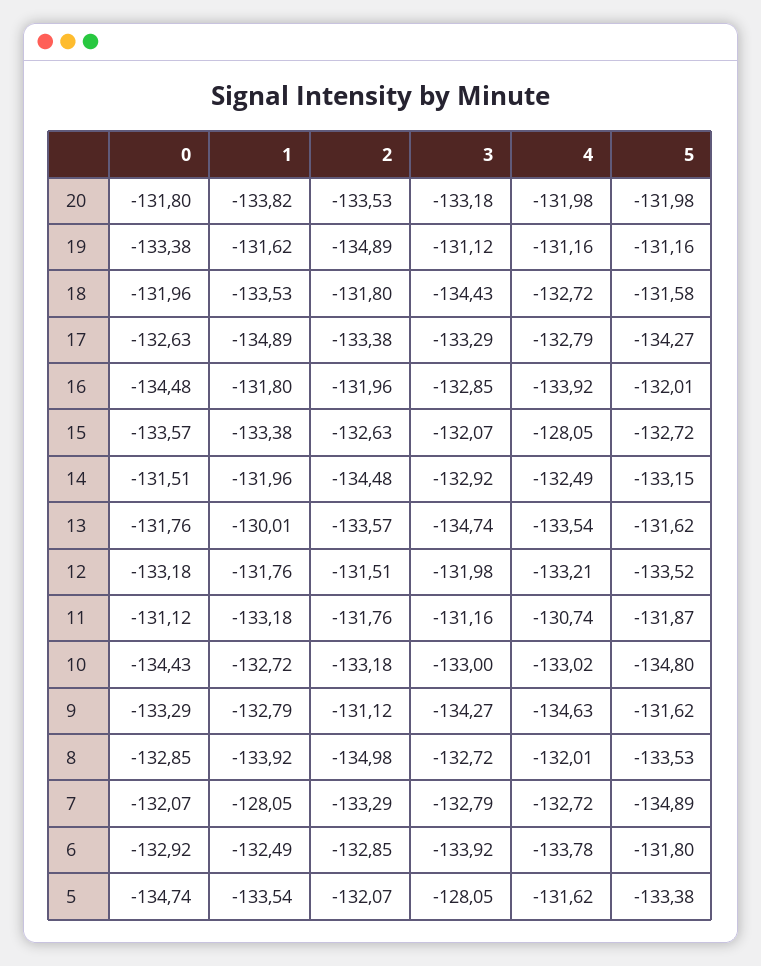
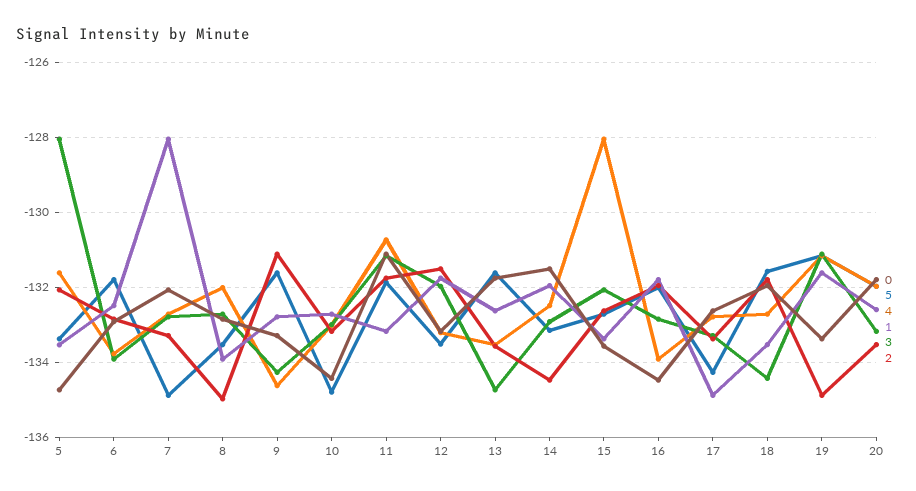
  {
    "0": {
      "20": -131.8,
      "19": -133.38,
      "18": -131.96,
      "17": -132.63,
      "16": -134.48,
      "15": -133.57,
      "14": -131.51,
      "13": -131.76,
      "12": -133.18,
      "11": -131.12,
      "10": -134.43,
      "9": -133.29,
      "8": -132.85,
      "7": -132.07,
      "6": -132.92,
      "5": -134.74
    },
    "1": {
-     "20": -133.82,
+     "20": -132.6,
      "19": -131.62,
      "18": -133.53,
      "17": -134.89,
      "16": -131.8,
      "15": -133.38,
      "14": -131.96,
-     "13": -130.01,
+     "13": -132.6,
      "12": -131.76,
      "11": -133.18,
      "10": -132.72,
      "9": -132.79,
      "8": -133.92,
      "7": -128.05,
      "6": -132.49,
      "5": -133.54
    },
    "2": {
      "20": -133.53,
      "19": -134.89,
      "18": -131.8,
      "17": -133.38,
      "16": -131.96,
      "15": -132.63,
      "14": -134.48,
      "13": -133.57,
      "12": -131.51,
      "11": -131.76,
      "10": -133.18,
      "9": -131.12,
      "8": -134.98,
      "7": -133.29,
      "6": -132.85,
      "5": -132.07
    },
    "3": {
      "20": -133.18,
      "19": -131.12,
      "18": -134.43,
      "17": -133.29,
      "16": -132.85,
      "15": -132.07,
      "14": -132.92,
      "13": -134.74,
      "12": -131.98,
      "11": -131.16,
      "10": -133,
      "9": -134.27,
      "8": -132.72,
      "7": -132.79,
      "6": -133.92,
      "5": -128.05
    },
    "4": {
      "20": -131.98,
      "19": -131.16,
      "18": -132.72,
      "17": -132.79,
      "16": -133.92,
      "15": -128.05,
      "14": -132.49,
      "13": -133.54,
      "12": -133.21,
      "11": -130.74,
      "10": -133.02,
      "9": -134.63,
      "8": -132.01,
      "7": -132.72,
      "6": -133.78,
      "5": -131.62
    },
    "5": {
      "20": -131.98,
      "19": -131.16,
      "18": -131.58,
      "17": -134.27,
      "16": -132.01,
      "15": -132.72,
      "14": -133.15,
      "13": -131.62,
      "12": -133.52,
      "11": -131.87,
      "10": -134.8,
      "9": -131.62,
      "8": -133.53,
      "7": -134.89,
      "6": -131.8,
      "5": -133.38
    }
  }

